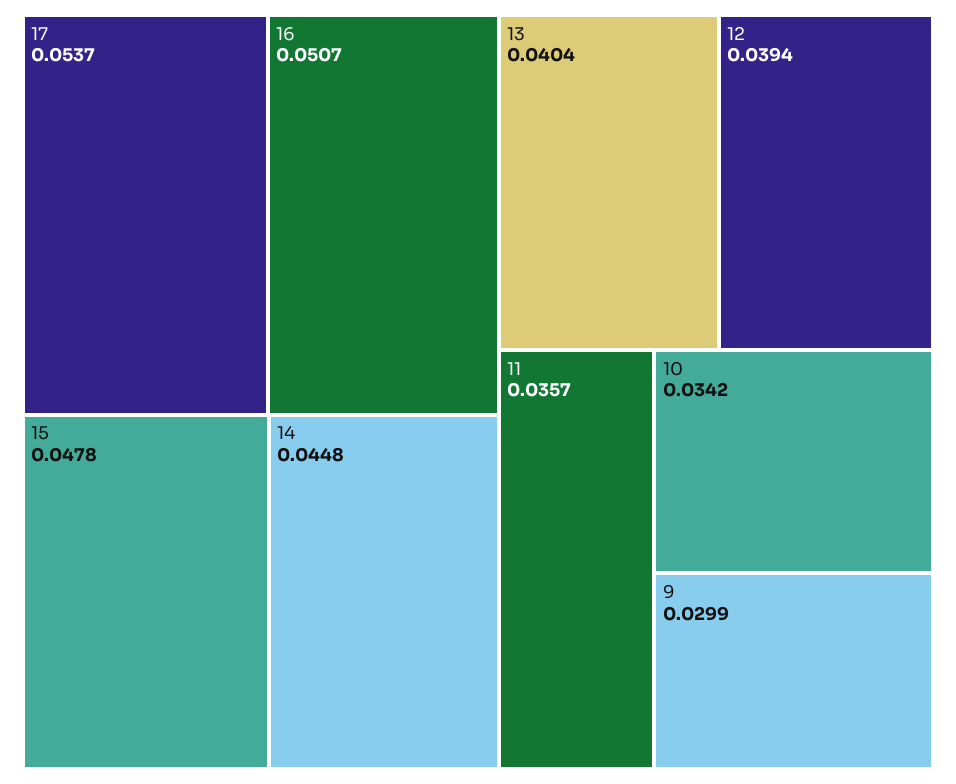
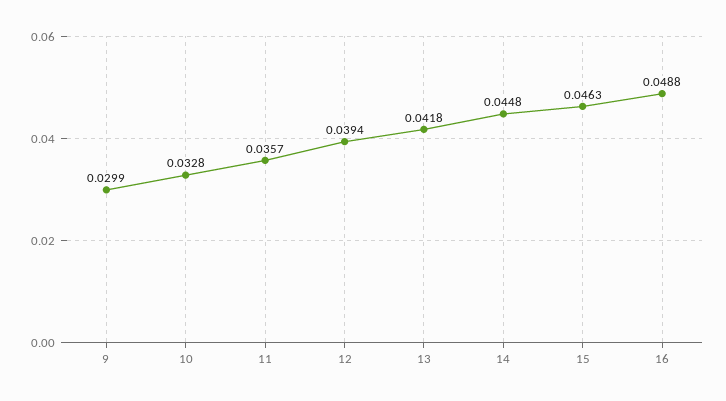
  {
-   "17": 0.0537,
-   "16": 0.0507,
+   "16": 0.0488,
-   "15": 0.0478,
+   "15": 0.0463,
    "14": 0.0448,
-   "13": 0.0404,
+   "13": 0.0418,
    "12": 0.0394,
    "11": 0.0357,
-   "10": 0.0342,
+   "10": 0.0328,
    "9": 0.0299
  }

